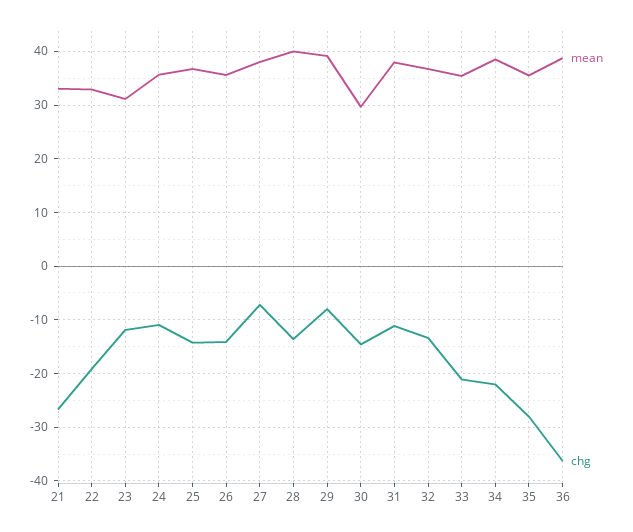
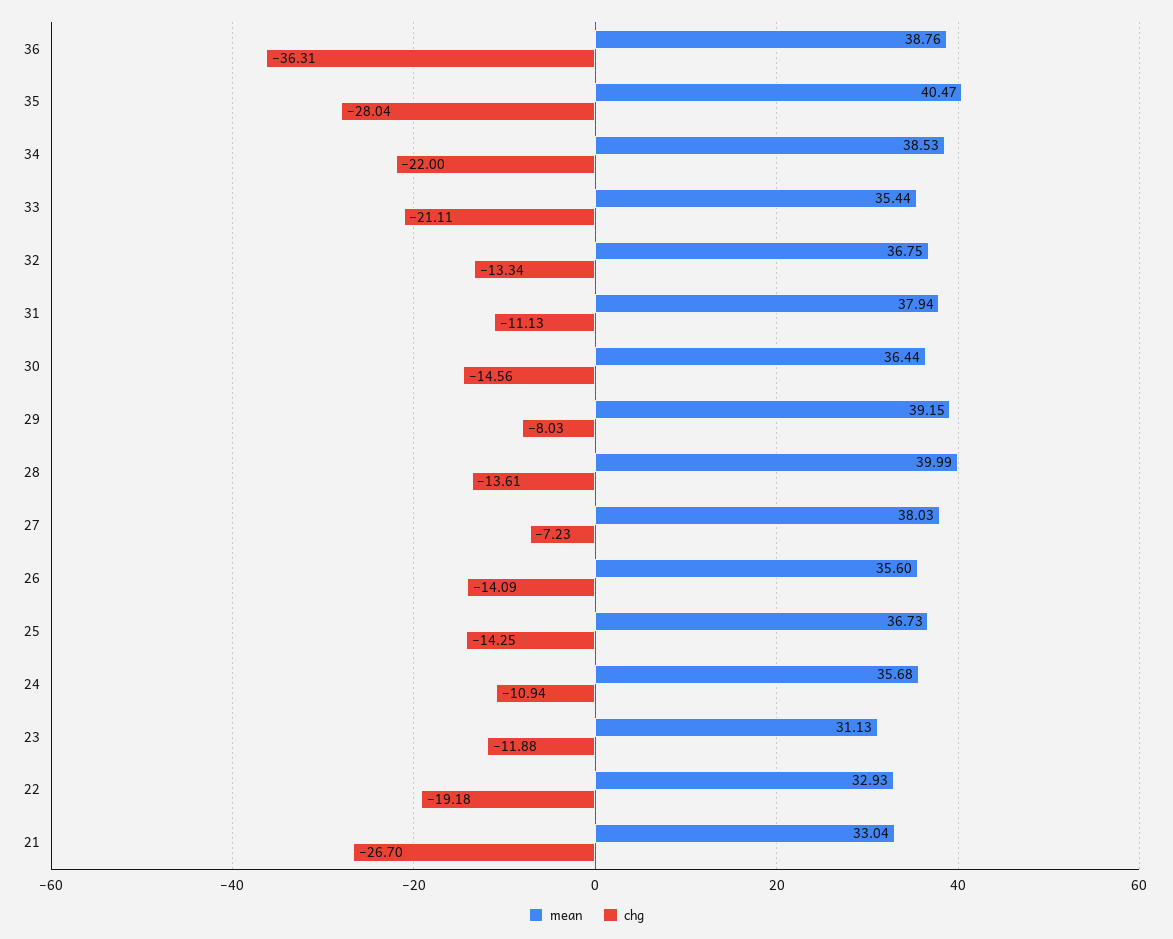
  {
    "mean": {
      "21": 33.04,
      "22": 32.93,
      "23": 31.13,
      "24": 35.68,
      "25": 36.73,
      "26": 35.6,
      "27": 38.03,
      "28": 39.99,
      "29": 39.15,
-     "30": 30,
+     "30": 36.44,
      "31": 37.94,
      "32": 36.75,
      "33": 35.44,
      "34": 38.53,
-     "35": 36,
+     "35": 40.47,
      "36": 38.76
    },
    "chg": {
      "21": -26.7,
      "22": -19.18,
      "23": -11.88,
      "24": -10.94,
      "25": -14.25,
      "26": -14.09,
      "27": -7.23,
      "28": -13.61,
      "29": -8.03,
      "30": -14.56,
      "31": -11.13,
      "32": -13.34,
      "33": -21.11,
      "34": -22,
      "35": -28.04,
      "36": -36.31
    }
  }

